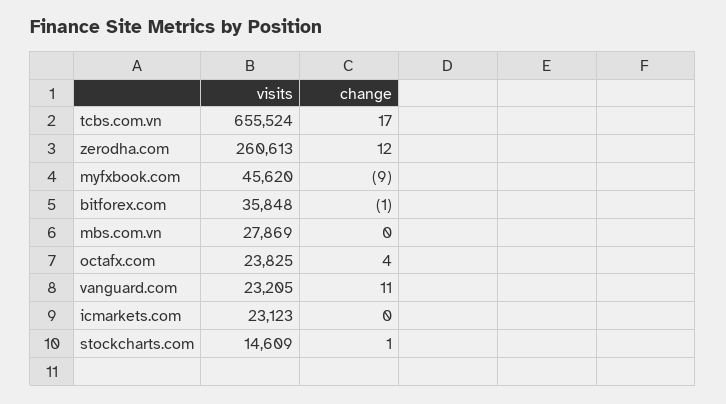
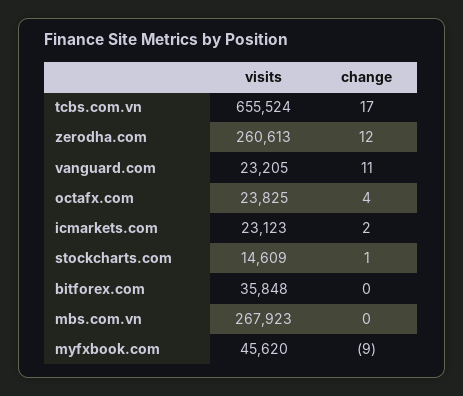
  {
    "visits": {
      "tcbs.com.vn": 655524,
      "zerodha.com": 260613,
      "myfxbook.com": 45620,
      "bitforex.com": 35848,
-     "mbs.com.vn": 27869,
+     "mbs.com.vn": 267923,
      "octafx.com": 23825,
      "vanguard.com": 23205,
      "icmarkets.com": 23123,
      "stockcharts.com": 14609
    },
    "change": {
      "tcbs.com.vn": 17,
      "zerodha.com": 12,
      "myfxbook.com": -9,
-     "bitforex.com": -1,
+     "bitforex.com": 0,
      "mbs.com.vn": 0,
      "octafx.com": 4,
      "vanguard.com": 11,
-     "icmarkets.com": 0,
+     "icmarkets.com": 2,
      "stockcharts.com": 1
    }
  }

